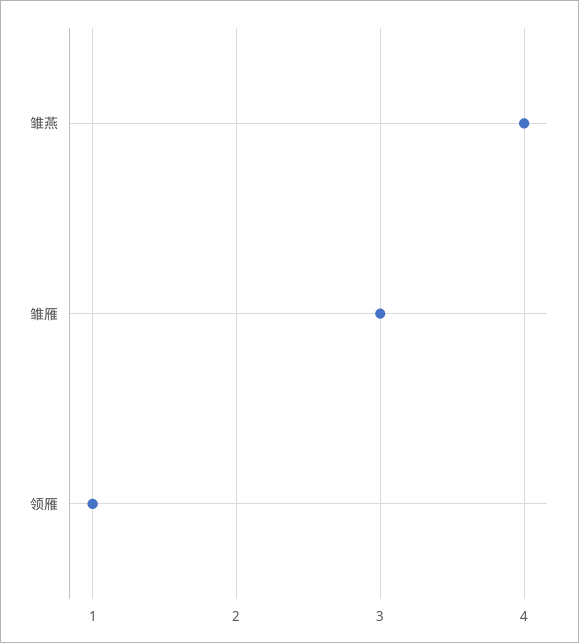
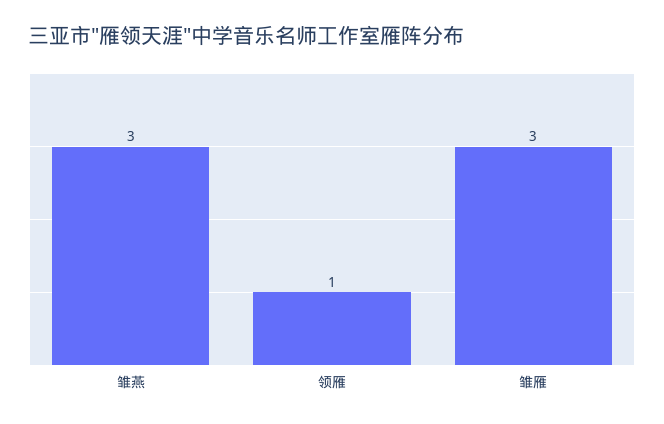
  {
-   "雏燕": 4,
+   "雏燕": 3,
    "雏雁": 3,
    "领雁": 1
  }

